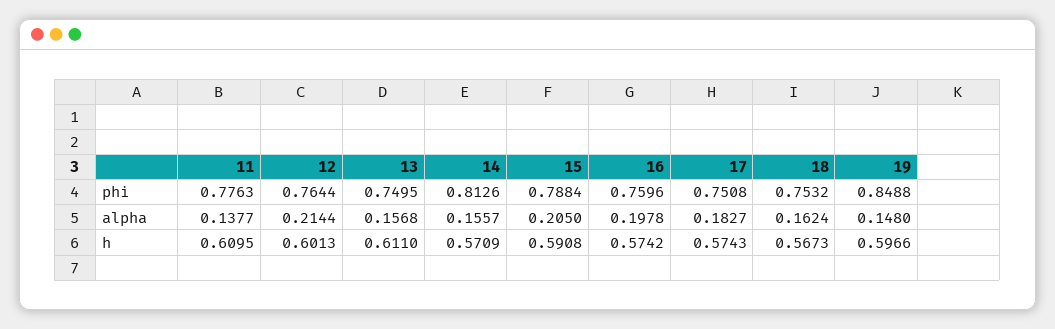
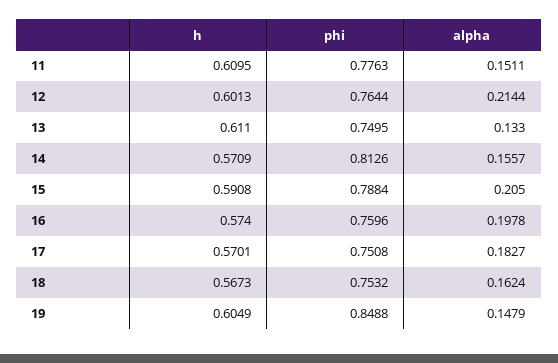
  {
    "11": {
      "phi": 0.7763,
-     "alpha": 0.1377,
+     "alpha": 0.1511,
      "h": 0.6095
    },
    "12": {
      "phi": 0.7644,
      "alpha": 0.2144,
      "h": 0.6013
    },
    "13": {
      "phi": 0.7495,
-     "alpha": 0.1568,
+     "alpha": 0.133,
      "h": 0.611
    },
    "14": {
      "phi": 0.8126,
      "alpha": 0.1557,
      "h": 0.5709
    },
    "15": {
      "phi": 0.7884,
      "alpha": 0.205,
      "h": 0.5908
    },
    "16": {
      "phi": 0.7596,
      "alpha": 0.1978,
-     "h": 0.5742
+     "h": 0.574
    },
    "17": {
      "phi": 0.7508,
      "alpha": 0.1827,
-     "h": 0.5743
+     "h": 0.5701
    },
    "18": {
      "phi": 0.7532,
      "alpha": 0.1624,
      "h": 0.5673
    },
    "19": {
      "phi": 0.8488,
-     "alpha": 0.148,
+     "alpha": 0.1479,
-     "h": 0.5966
+     "h": 0.6049
    }
  }

